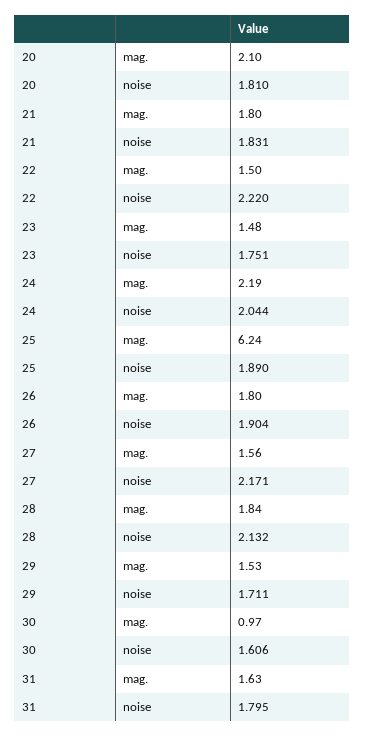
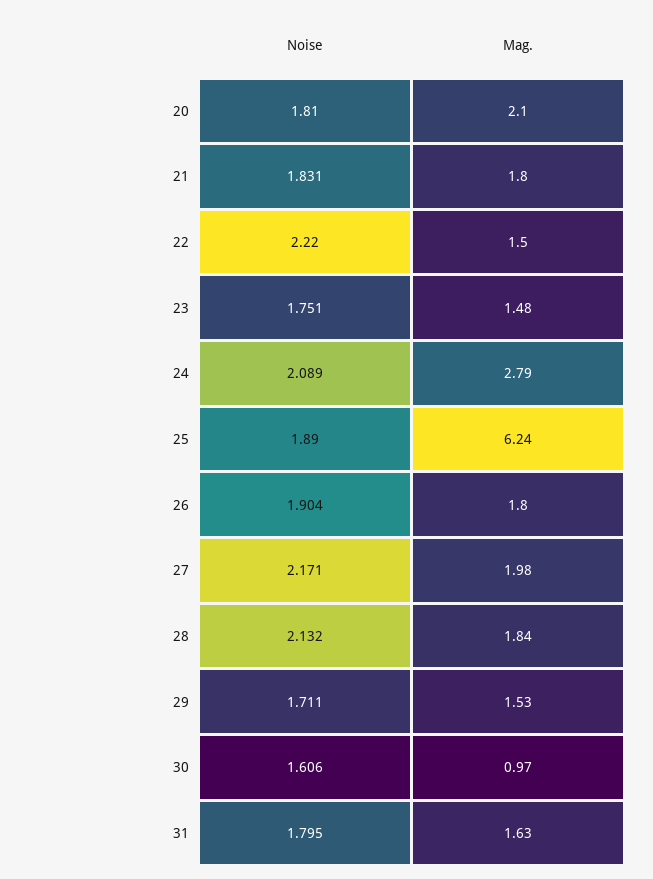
  {
    "20": {
      "mag.": 2.1,
      "noise": 1.81
    },
    "21": {
      "mag.": 1.8,
      "noise": 1.831
    },
    "22": {
      "mag.": 1.5,
      "noise": 2.22
    },
    "23": {
      "mag.": 1.48,
      "noise": 1.751
    },
    "24": {
-     "mag.": 2.19,
+     "mag.": 2.79,
-     "noise": 2.044
+     "noise": 2.089
    },
    "25": {
      "mag.": 6.24,
      "noise": 1.89
    },
    "26": {
      "mag.": 1.8,
      "noise": 1.904
    },
    "27": {
-     "mag.": 1.56,
+     "mag.": 1.98,
      "noise": 2.171
    },
    "28": {
      "mag.": 1.84,
      "noise": 2.132
    },
    "29": {
      "mag.": 1.53,
      "noise": 1.711
    },
    "30": {
      "mag.": 0.97,
      "noise": 1.606
    },
    "31": {
      "mag.": 1.63,
      "noise": 1.795
    }
  }

